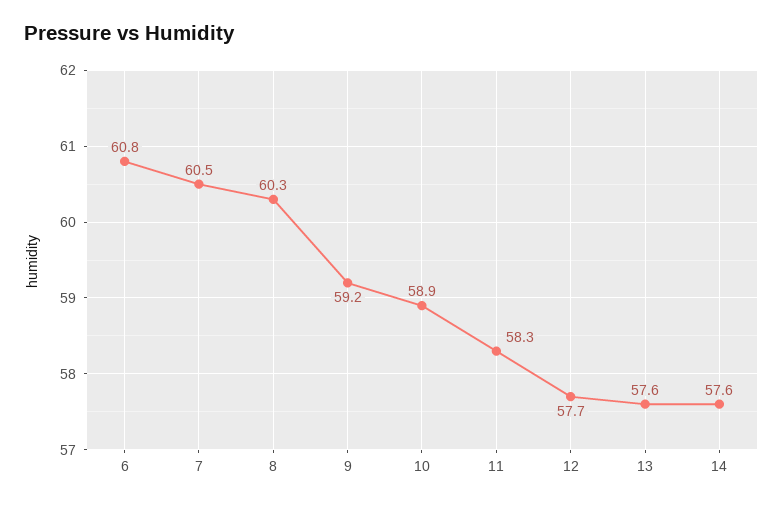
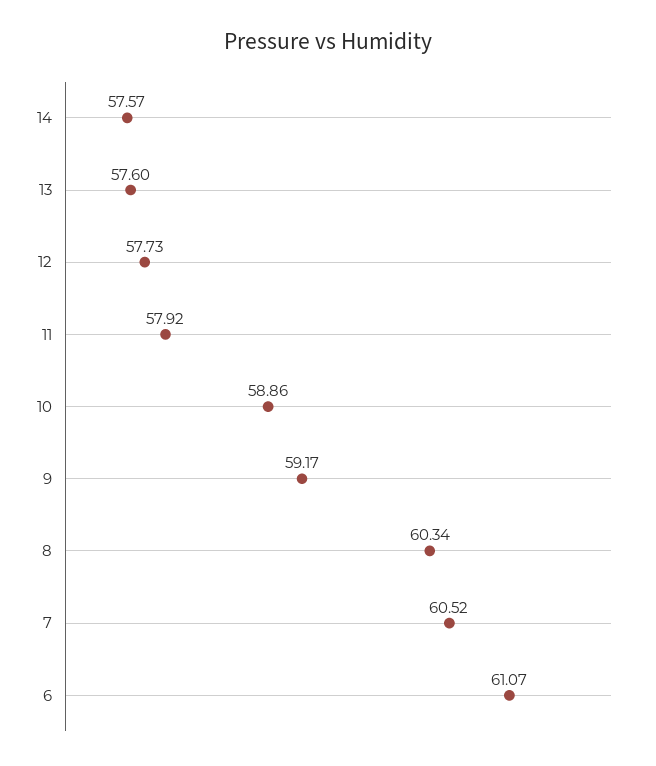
  {
-   "6": 60.8,
+   "6": 61.07,
    "7": 60.52,
    "8": 60.34,
    "9": 59.17,
    "10": 58.86,
-   "11": 58.3,
+   "11": 57.92,
    "12": 57.73,
    "13": 57.6,
    "14": 57.57
  }

